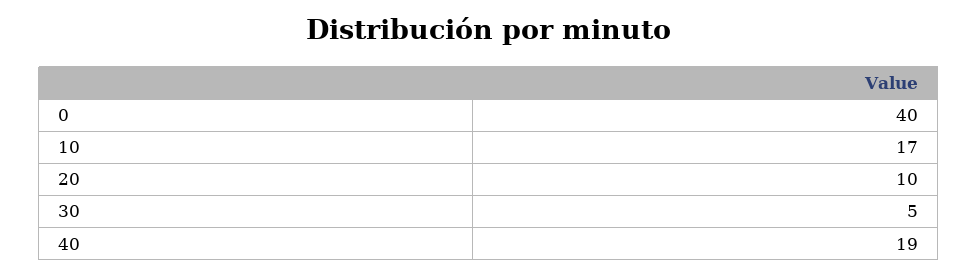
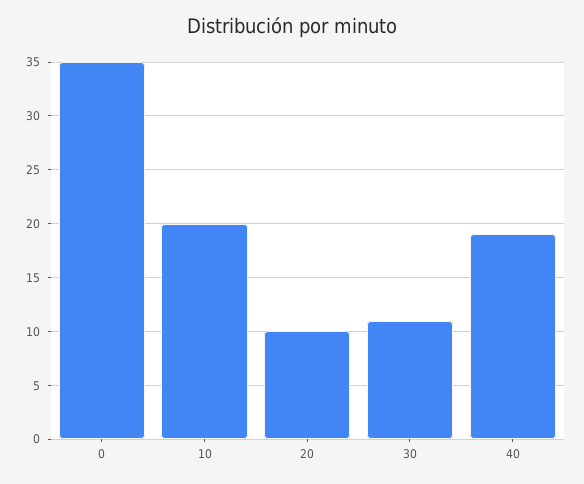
  {
-   "0": 40,
+   "0": 35,
-   "10": 17,
+   "10": 20,
    "20": 10,
-   "30": 5,
+   "30": 11,
    "40": 19
  }

